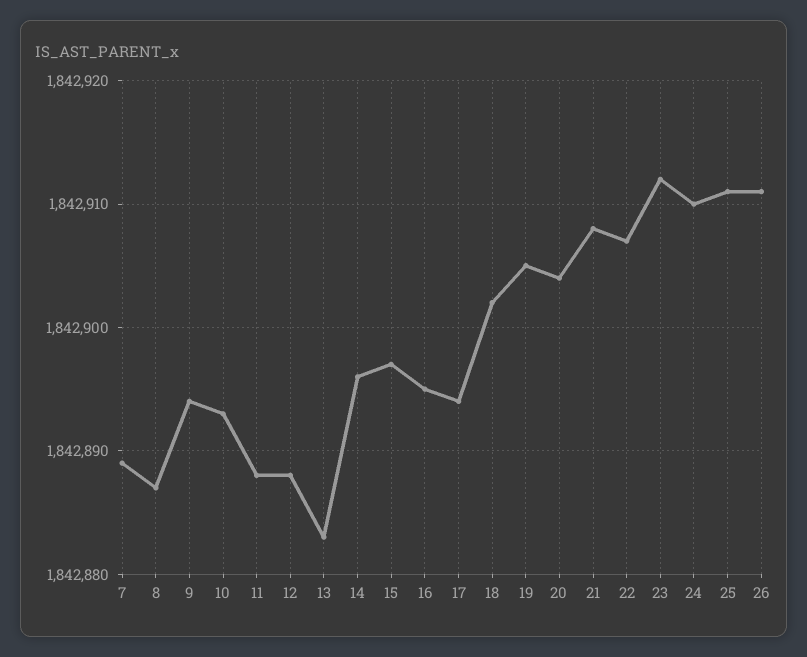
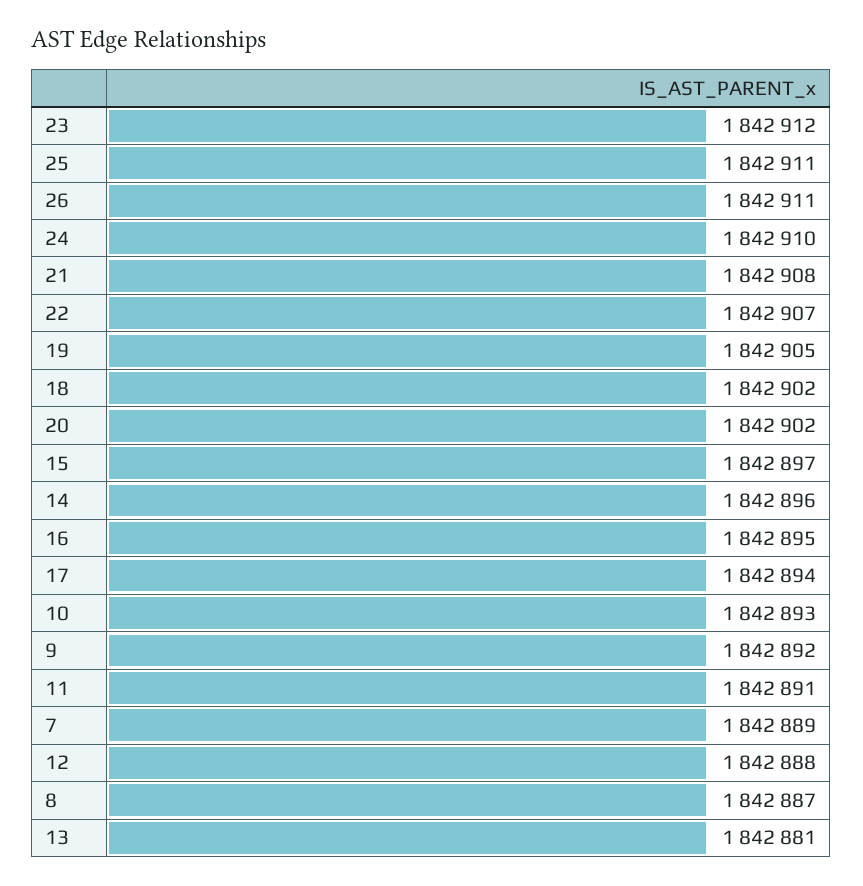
  {
    "7": 1842889,
    "8": 1842887,
-   "9": 1842894,
+   "9": 1842892,
    "10": 1842893,
-   "11": 1842888,
+   "11": 1842891,
    "12": 1842888,
-   "13": 1842883,
+   "13": 1842881,
    "14": 1842896,
    "15": 1842897,
    "16": 1842895,
    "17": 1842894,
    "18": 1842902,
    "19": 1842905,
-   "20": 1842904,
+   "20": 1842902,
    "21": 1842908,
    "22": 1842907,
    "23": 1842912,
    "24": 1842910,
    "25": 1842911,
    "26": 1842911
  }

